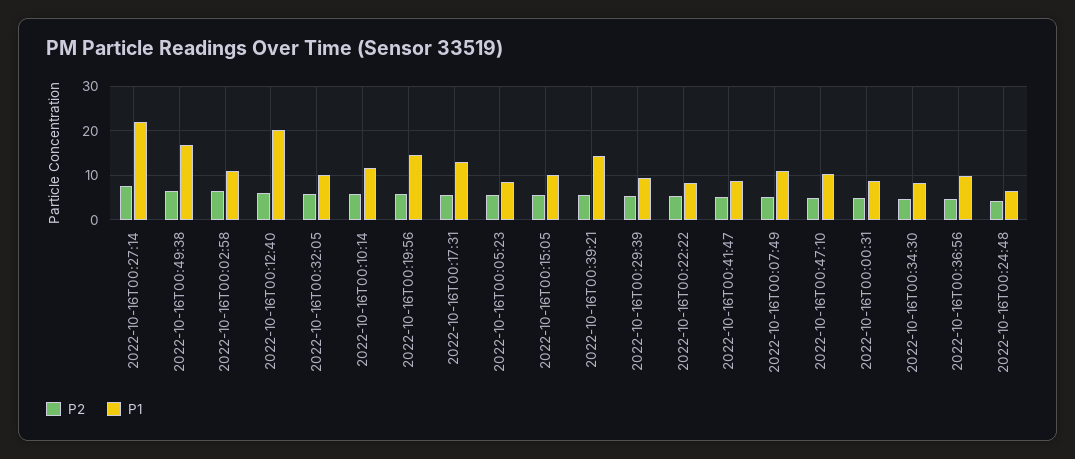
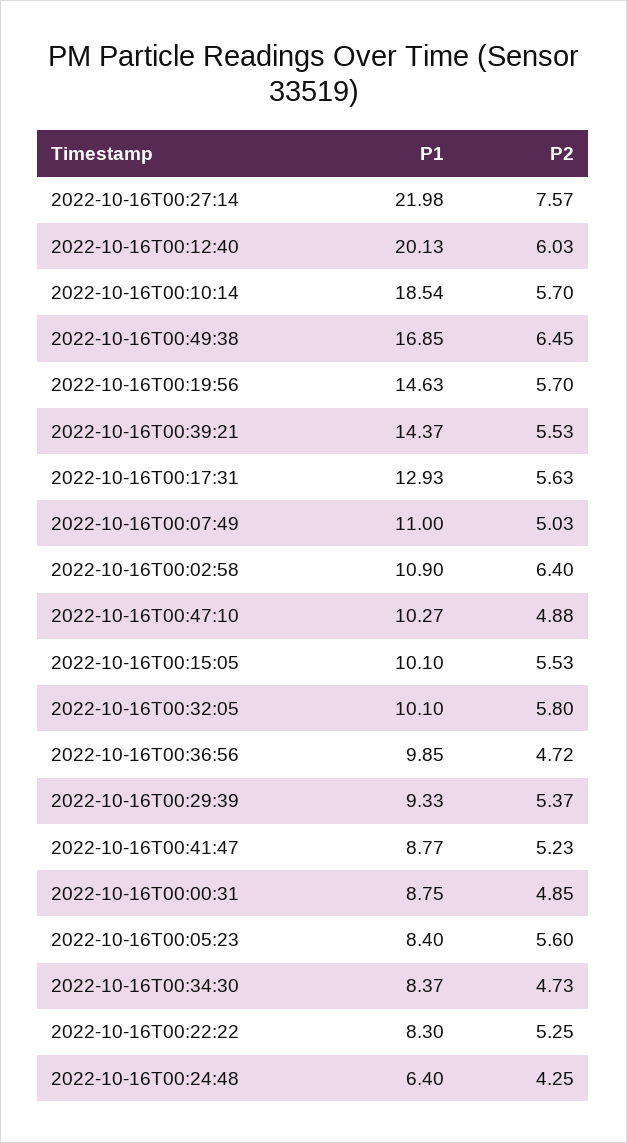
  {
    "P2": {
      "2022-10-16T00:27:14": 7.57,
      "2022-10-16T00:49:38": 6.45,
      "2022-10-16T00:02:58": 6.4,
      "2022-10-16T00:12:40": 6.03,
      "2022-10-16T00:32:05": 5.8,
      "2022-10-16T00:10:14": 5.7,
      "2022-10-16T00:19:56": 5.7,
      "2022-10-16T00:17:31": 5.63,
      "2022-10-16T00:05:23": 5.6,
      "2022-10-16T00:15:05": 5.53,
      "2022-10-16T00:39:21": 5.53,
      "2022-10-16T00:29:39": 5.37,
      "2022-10-16T00:22:22": 5.25,
      "2022-10-16T00:41:47": 5.23,
      "2022-10-16T00:07:49": 5.03,
      "2022-10-16T00:47:10": 4.88,
      "2022-10-16T00:00:31": 4.85,
      "2022-10-16T00:34:30": 4.73,
      "2022-10-16T00:36:56": 4.72,
      "2022-10-16T00:24:48": 4.25
    },
    "P1": {
      "2022-10-16T00:27:14": 21.98,
      "2022-10-16T00:49:38": 16.85,
      "2022-10-16T00:02:58": 10.9,
      "2022-10-16T00:12:40": 20.13,
      "2022-10-16T00:32:05": 10.1,
-     "2022-10-16T00:10:14": 12,
+     "2022-10-16T00:10:14": 18.54,
      "2022-10-16T00:19:56": 14.63,
      "2022-10-16T00:17:31": 12.93,
      "2022-10-16T00:05:23": 8.4,
      "2022-10-16T00:15:05": 10.1,
      "2022-10-16T00:39:21": 14.37,
      "2022-10-16T00:29:39": 9.33,
      "2022-10-16T00:22:22": 8.3,
      "2022-10-16T00:41:47": 8.77,
      "2022-10-16T00:07:49": 11,
      "2022-10-16T00:47:10": 10.27,
      "2022-10-16T00:00:31": 8.75,
      "2022-10-16T00:34:30": 8.37,
      "2022-10-16T00:36:56": 9.85,
      "2022-10-16T00:24:48": 6.4
    }
  }

